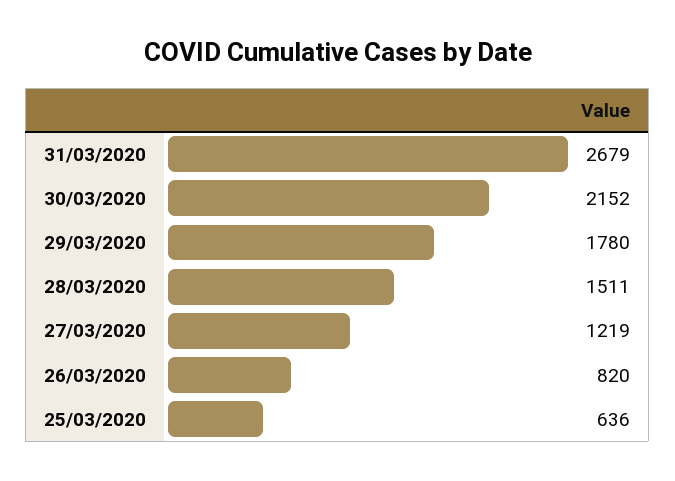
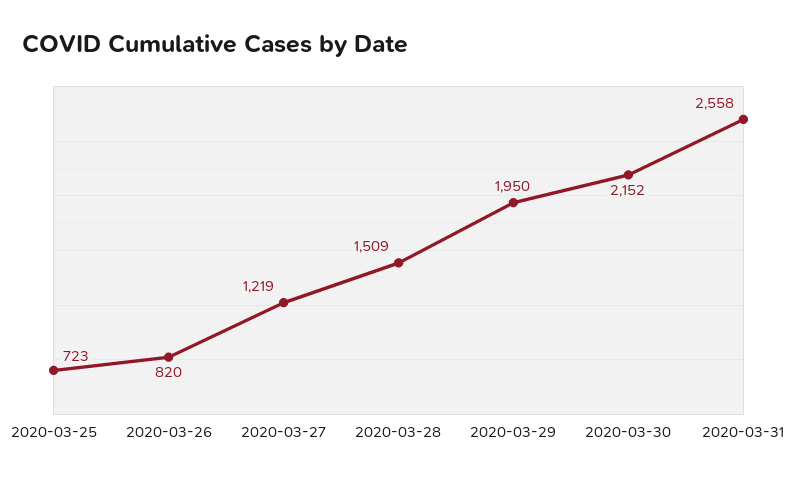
  {
-   "31/03/2020": 2679,
+   "31/03/2020": 2558,
    "30/03/2020": 2152,
-   "29/03/2020": 1780,
+   "29/03/2020": 1950,
-   "28/03/2020": 1511,
+   "28/03/2020": 1509,
    "27/03/2020": 1219,
    "26/03/2020": 820,
-   "25/03/2020": 636
+   "25/03/2020": 723
  }

